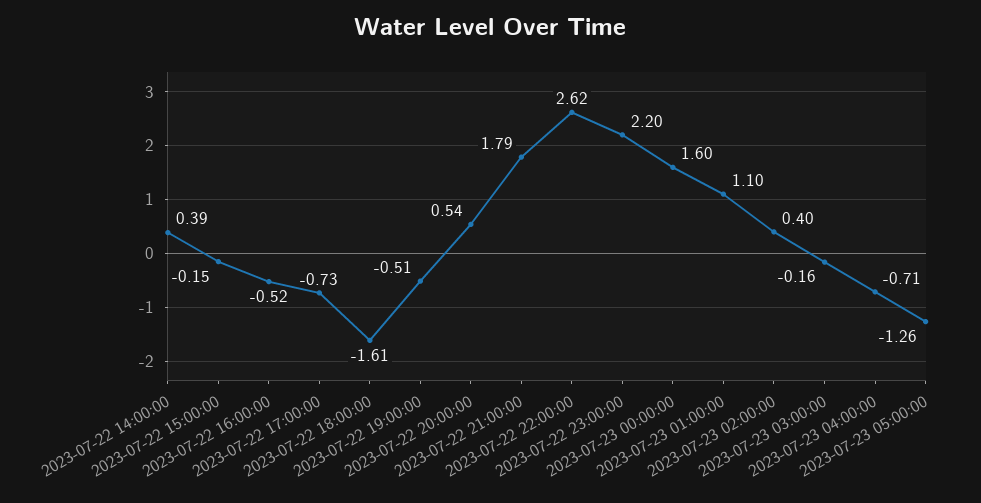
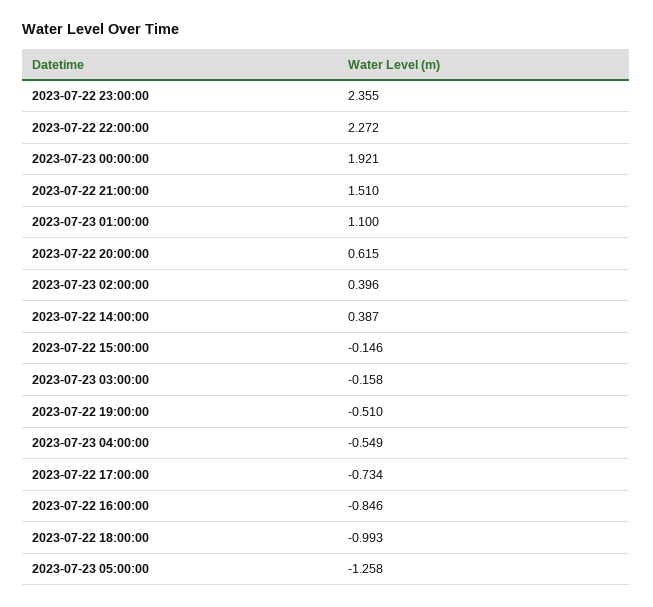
  {
    "2023-07-22 14:00:00": 0.387,
    "2023-07-22 15:00:00": -0.146,
-   "2023-07-22 16:00:00": -0.52,
+   "2023-07-22 16:00:00": -0.846,
    "2023-07-22 17:00:00": -0.734,
-   "2023-07-22 18:00:00": -1.61,
+   "2023-07-22 18:00:00": -0.993,
    "2023-07-22 19:00:00": -0.51,
-   "2023-07-22 20:00:00": 0.54,
+   "2023-07-22 20:00:00": 0.615,
-   "2023-07-22 21:00:00": 1.79,
+   "2023-07-22 21:00:00": 1.51,
-   "2023-07-22 22:00:00": 2.62,
+   "2023-07-22 22:00:00": 2.272,
-   "2023-07-22 23:00:00": 2.2,
+   "2023-07-22 23:00:00": 2.355,
-   "2023-07-23 00:00:00": 1.6,
+   "2023-07-23 00:00:00": 1.921,
    "2023-07-23 01:00:00": 1.1,
    "2023-07-23 02:00:00": 0.396,
    "2023-07-23 03:00:00": -0.158,
-   "2023-07-23 04:00:00": -0.71,
+   "2023-07-23 04:00:00": -0.549,
    "2023-07-23 05:00:00": -1.258
  }

